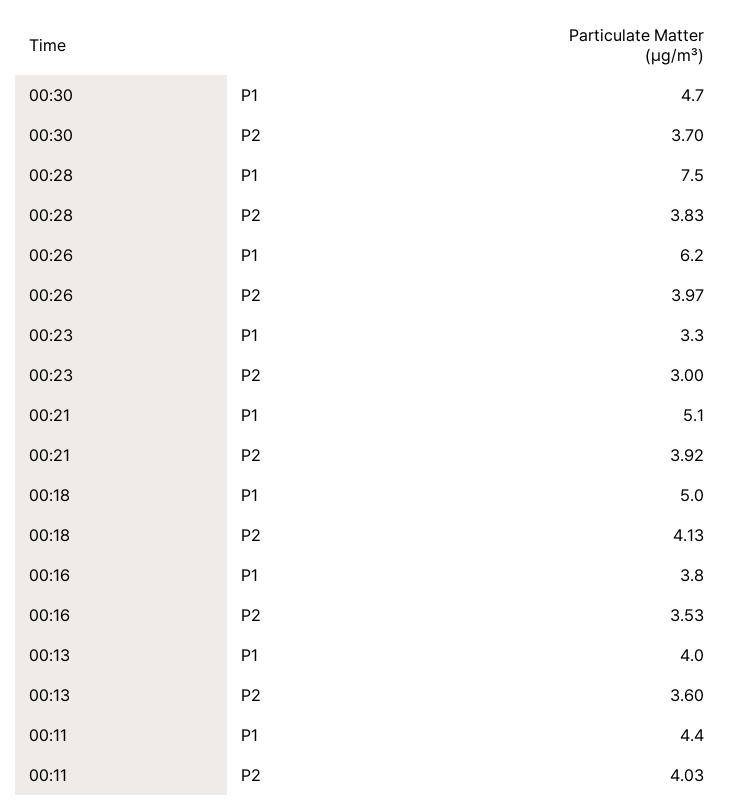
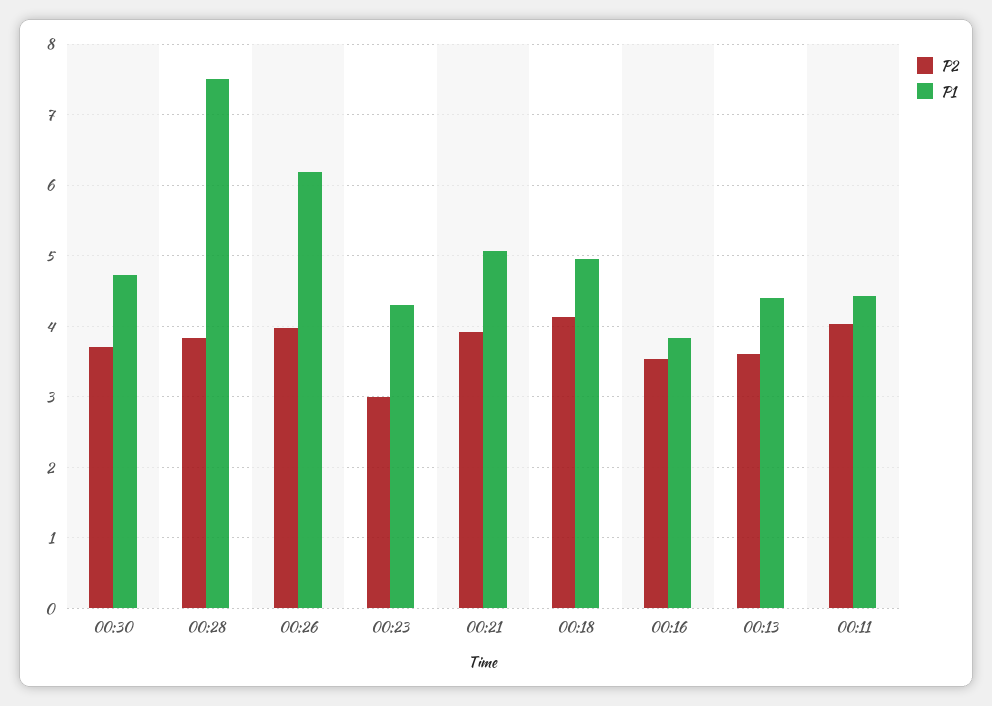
  {
    "P1": {
      "00:30": 4.7,
      "00:28": 7.5,
      "00:26": 6.2,
-     "00:23": 3.3,
+     "00:23": 4.3,
      "00:21": 5.1,
      "00:18": 5,
      "00:16": 3.8,
-     "00:13": 4,
+     "00:13": 4.4,
      "00:11": 4.4
    },
    "P2": {
      "00:30": 3.7,
      "00:28": 3.83,
      "00:26": 3.97,
      "00:23": 3,
      "00:21": 3.92,
      "00:18": 4.13,
      "00:16": 3.53,
      "00:13": 3.6,
      "00:11": 4.03
    }
  }

